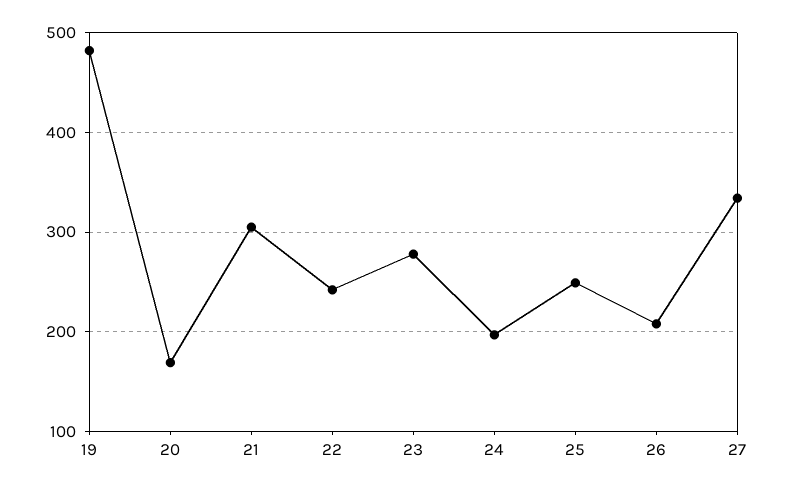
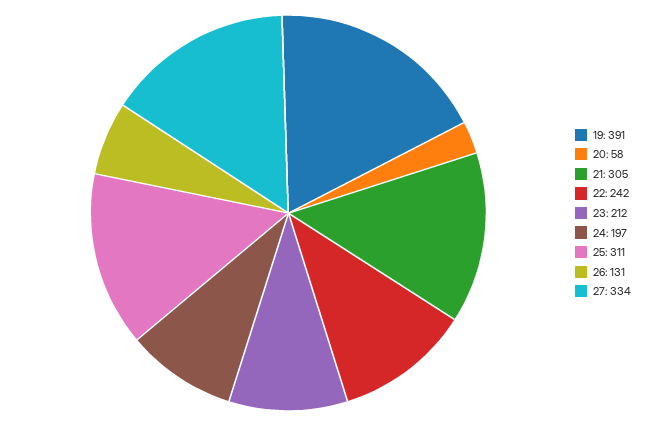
  {
-   "19": 480,
+   "19": 391,
-   "20": 170,
+   "20": 58,
    "21": 305,
    "22": 242,
-   "23": 280,
+   "23": 212,
    "24": 197,
-   "25": 250,
+   "25": 311,
-   "26": 210,
+   "26": 131,
    "27": 334
  }

